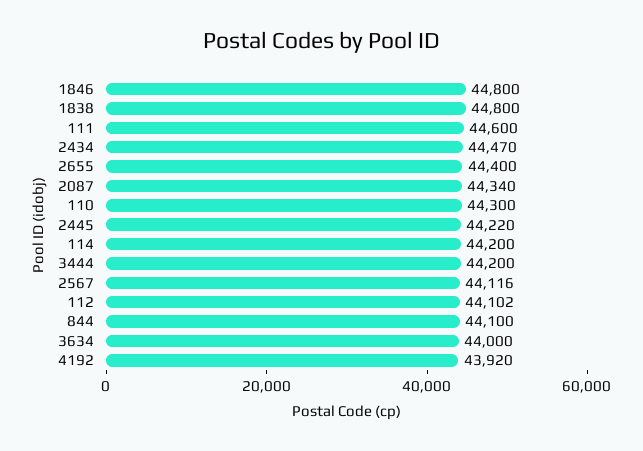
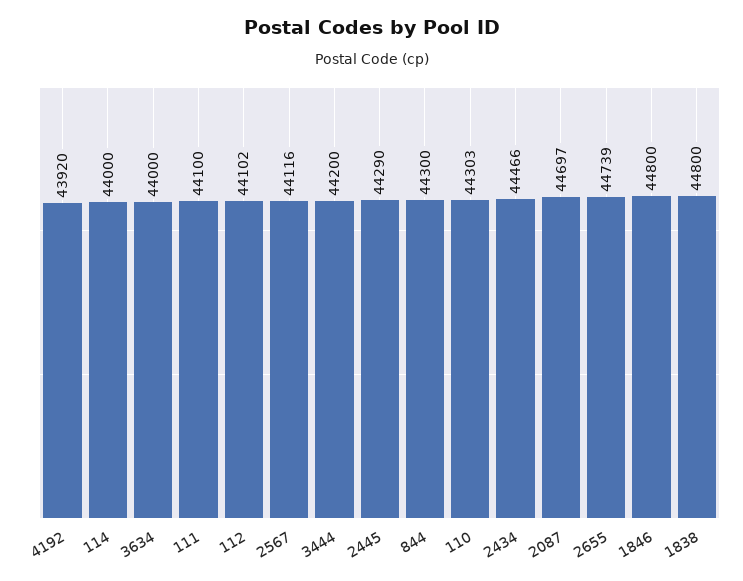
  {
    "1846": 44800,
    "1838": 44800,
-   "111": 44600,
+   "111": 44100,
-   "2434": 44470,
+   "2434": 44466,
-   "2655": 44400,
+   "2655": 44739,
-   "2087": 44340,
+   "2087": 44697,
-   "110": 44300,
+   "110": 44303,
-   "2445": 44220,
+   "2445": 44290,
-   "114": 44200,
+   "114": 44000,
    "3444": 44200,
    "2567": 44116,
    "112": 44102,
-   "844": 44100,
+   "844": 44300,
    "3634": 44000,
    "4192": 43920
  }

